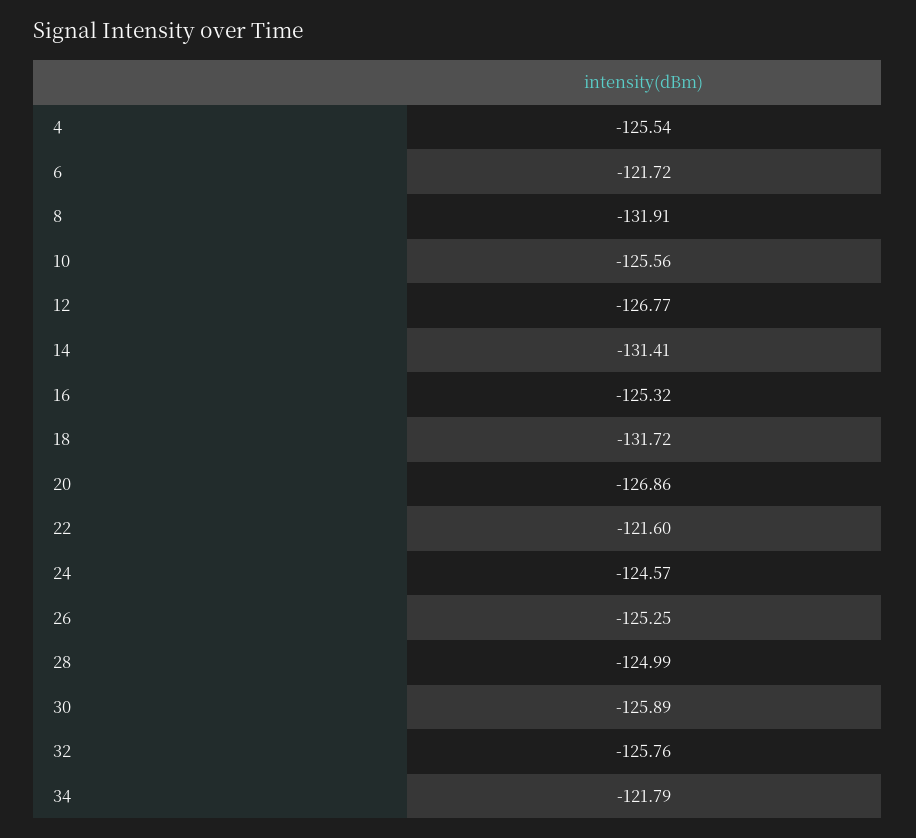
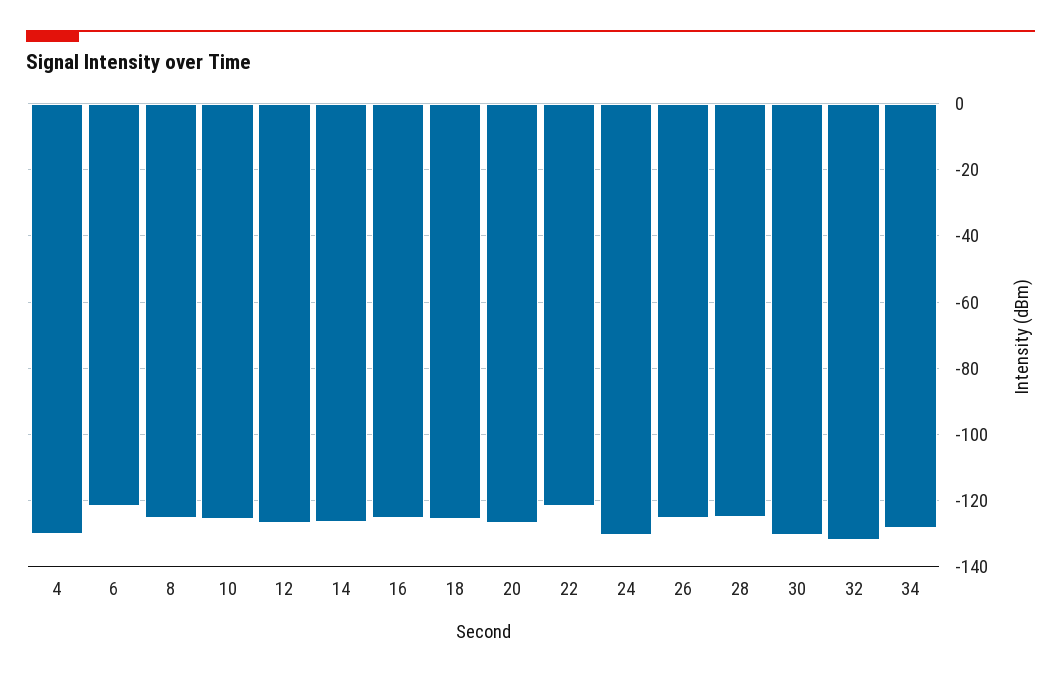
  {
-   "4": -125.54,
+   "4": -130,
    "6": -121.72,
-   "8": -131.91,
+   "8": -126,
    "10": -125.56,
    "12": -126.77,
-   "14": -131.41,
+   "14": -126,
    "16": -125.32,
-   "18": -131.72,
+   "18": -126,
    "20": -126.86,
    "22": -121.6,
-   "24": -124.57,
+   "24": -130,
    "26": -125.25,
    "28": -124.99,
-   "30": -125.89,
+   "30": -130,
-   "32": -125.76,
+   "32": -132,
-   "34": -121.79
+   "34": -128
  }

